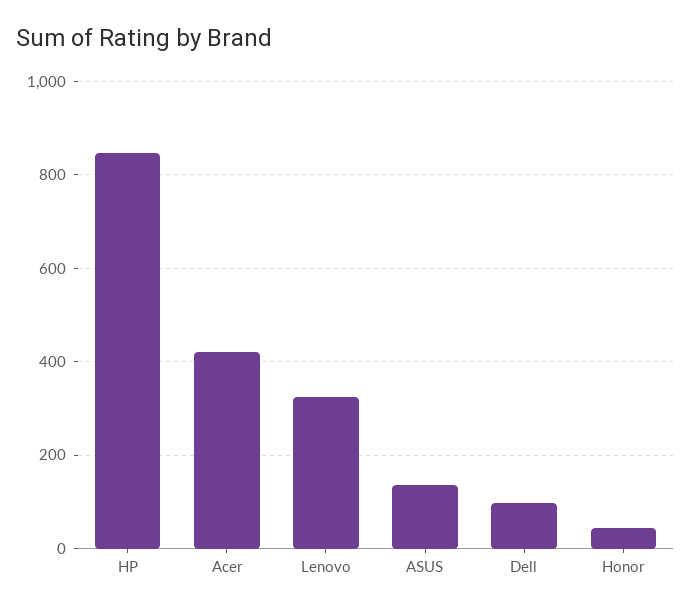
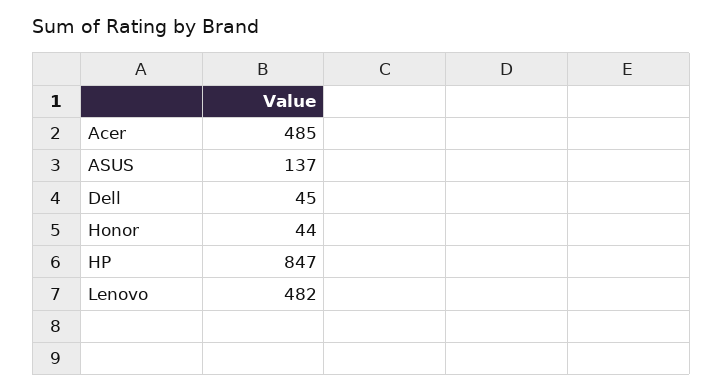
  {
    "HP": 847,
-   "Acer": 420,
+   "Acer": 485,
-   "Lenovo": 320,
+   "Lenovo": 482,
    "ASUS": 137,
-   "Dell": 100,
+   "Dell": 45,
    "Honor": 44
  }

